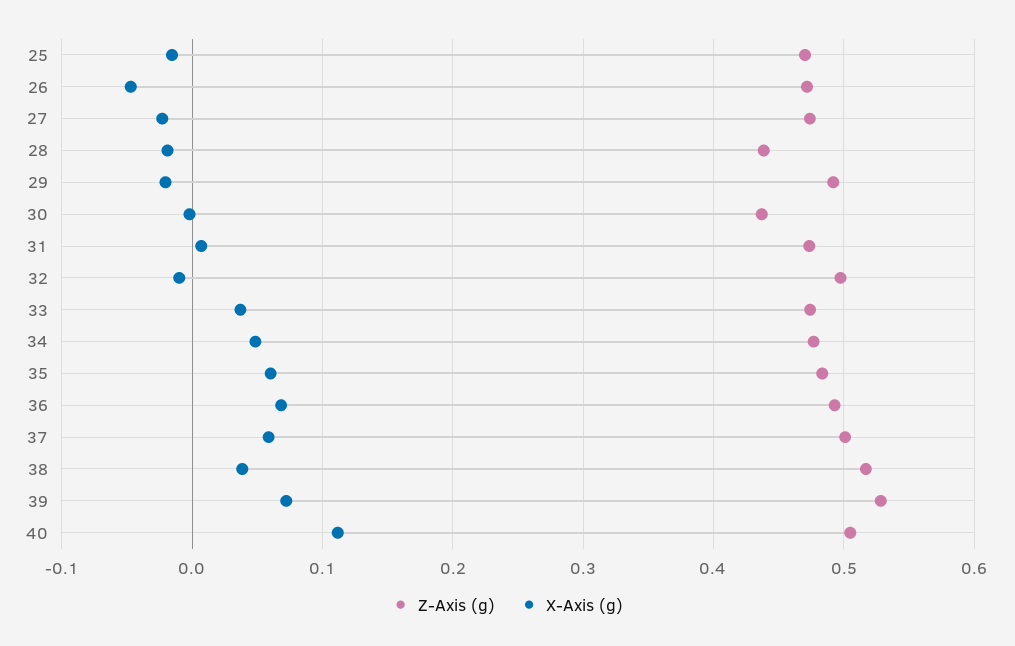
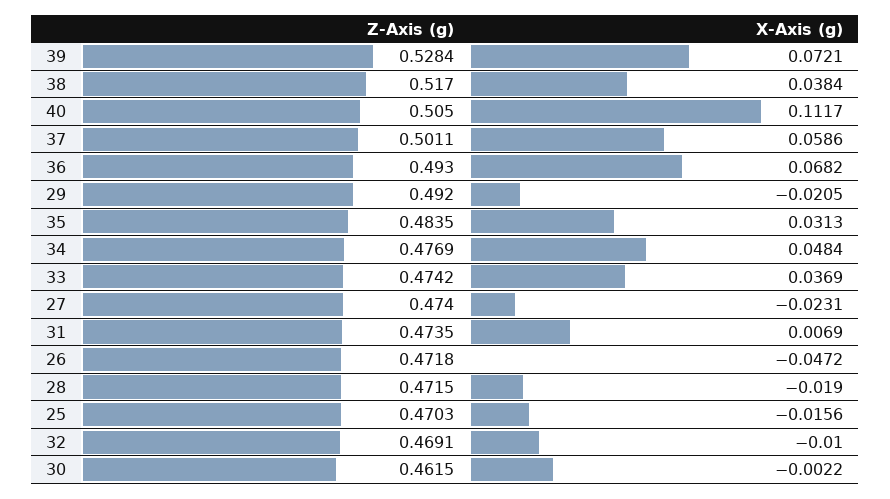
  {
    "Z-Axis (g)": {
      "25": 0.4703,
      "26": 0.4718,
      "27": 0.474,
-     "28": 0.44,
+     "28": 0.4715,
      "29": 0.492,
-     "30": 0.44,
+     "30": 0.4615,
      "31": 0.4735,
-     "32": 0.5,
+     "32": 0.4691,
      "33": 0.4742,
      "34": 0.4769,
      "35": 0.4835,
      "36": 0.493,
      "37": 0.5011,
      "38": 0.517,
      "39": 0.5284,
      "40": 0.505
    },
    "X-Axis (g)": {
      "25": -0.0156,
      "26": -0.0472,
      "27": -0.0231,
      "28": -0.019,
      "29": -0.0205,
      "30": -0.0022,
      "31": 0.0069,
      "32": -0.01,
      "33": 0.0369,
      "34": 0.0484,
-     "35": 0.06,
+     "35": 0.0313,
      "36": 0.0682,
      "37": 0.0586,
      "38": 0.0384,
      "39": 0.0721,
      "40": 0.1117
    }
  }

